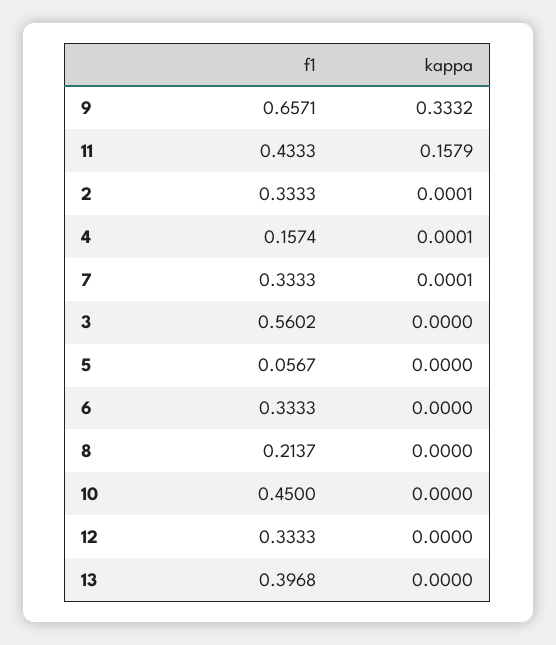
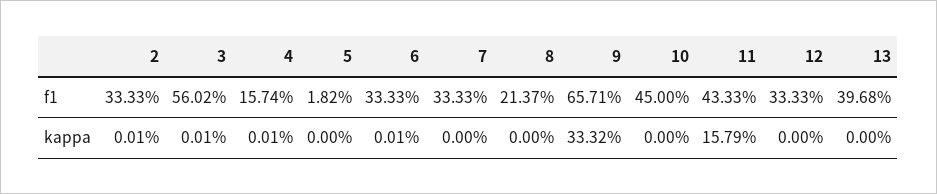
  {
    "f1": {
      "9": 0.6571,
      "11": 0.4333,
      "2": 0.3333,
      "4": 0.1574,
      "7": 0.3333,
      "3": 0.5602,
-     "5": 0.0567,
+     "5": 0.0182,
      "6": 0.3333,
      "8": 0.2137,
      "10": 0.45,
      "12": 0.3333,
      "13": 0.3968
    },
    "kappa": {
      "9": 0.3332,
      "11": 0.1579,
      "2": 0.0001,
      "4": 0.0001,
-     "7": 0.0001,
+     "7": 0,
-     "3": 0,
+     "3": 0.0001,
      "5": 0,
-     "6": 0,
+     "6": 0.0001,
      "8": 0,
      "10": 0,
      "12": 0,
      "13": 0
    }
  }

